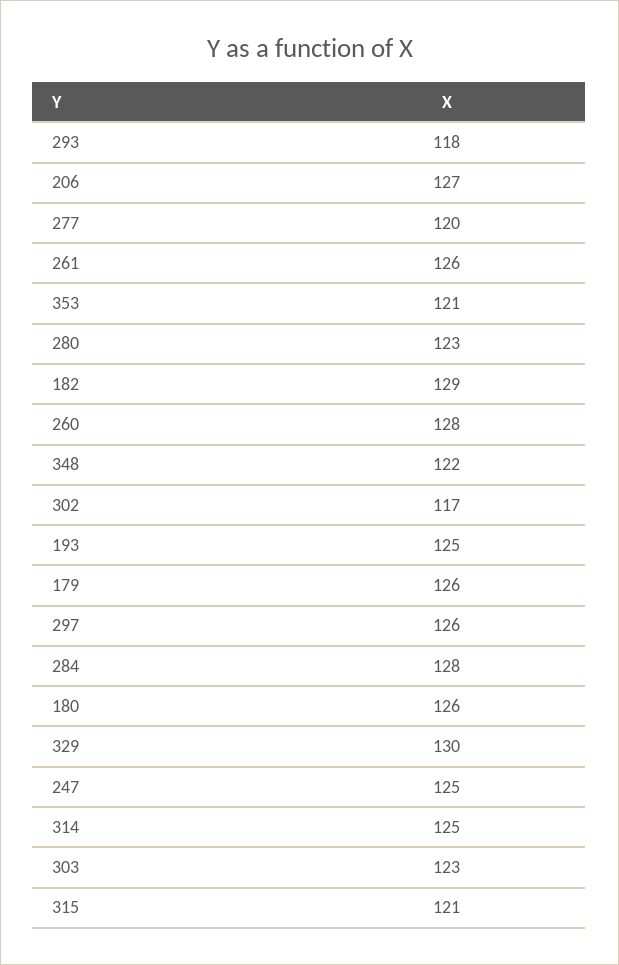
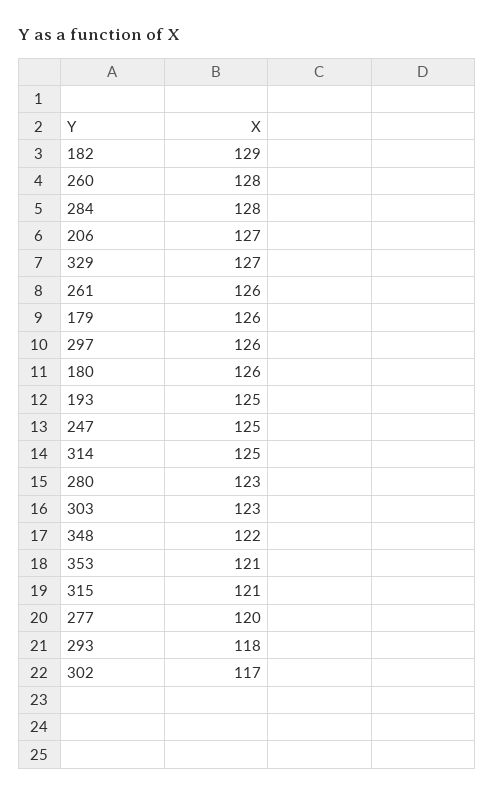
  {
    "293": 118,
    "206": 127,
    "277": 120,
    "261": 126,
    "353": 121,
    "280": 123,
    "182": 129,
    "260": 128,
    "348": 122,
    "302": 117,
    "193": 125,
    "179": 126,
    "297": 126,
    "284": 128,
    "180": 126,
-   "329": 130,
+   "329": 127,
    "247": 125,
    "314": 125,
    "303": 123,
    "315": 121
  }

